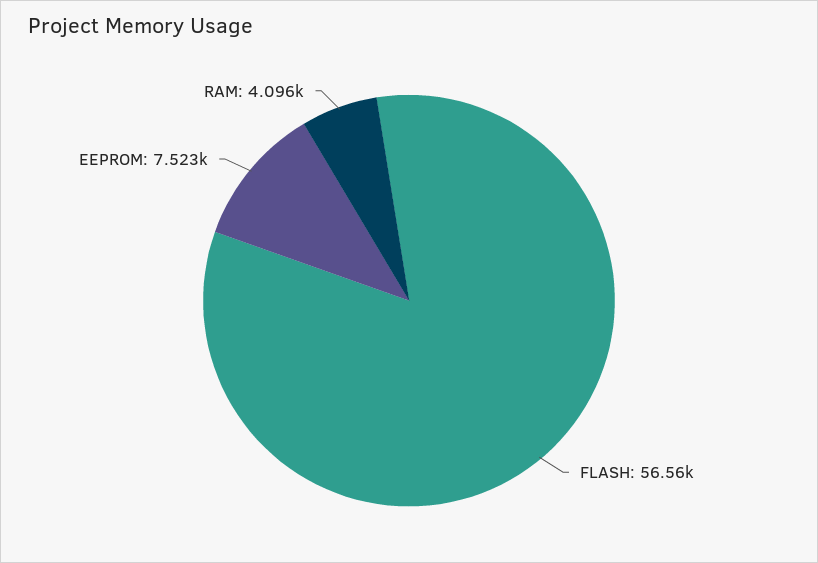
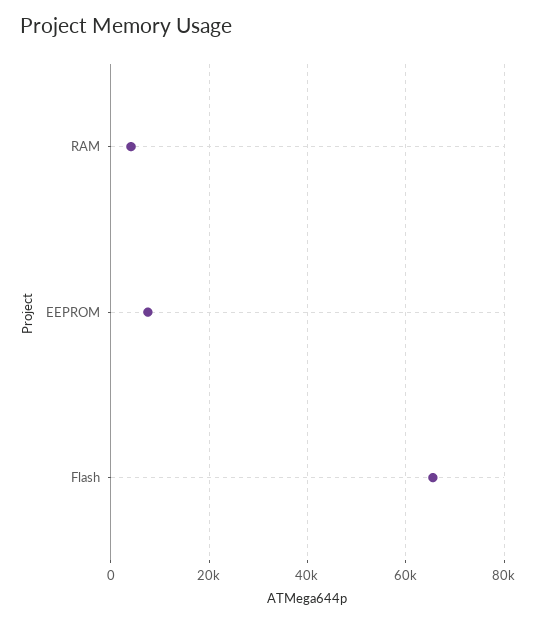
  {
-   "FLASH": 56560,
+   "FLASH": 66000,
    "EEPROM": 7523,
    "RAM": 4096
  }

